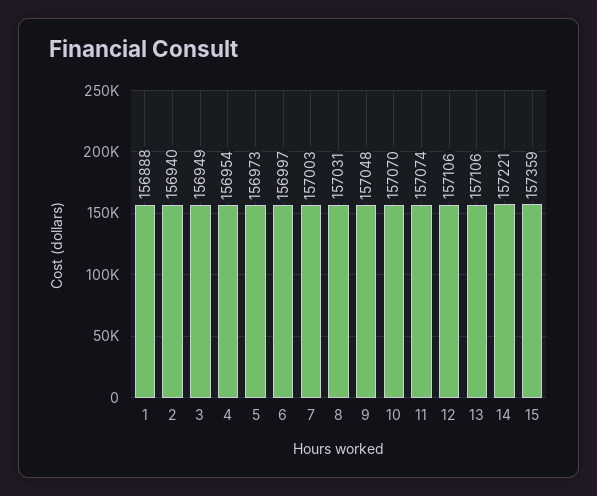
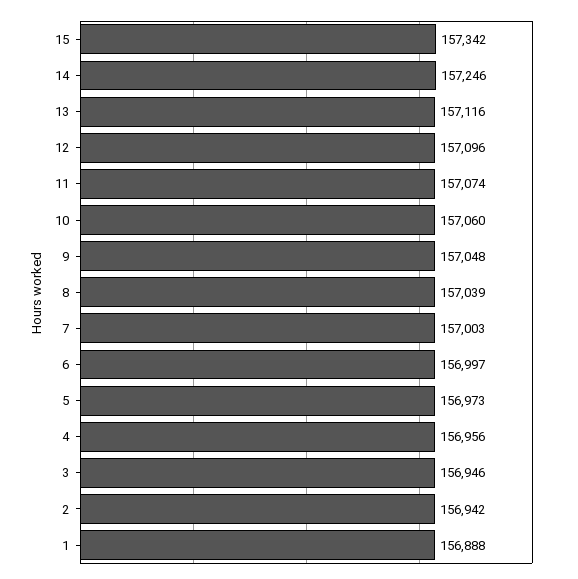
  {
    "1": 156888,
-   "2": 156940,
+   "2": 156942,
-   "3": 156949,
+   "3": 156946,
-   "4": 156954,
+   "4": 156956,
    "5": 156973,
    "6": 156997,
    "7": 157003,
-   "8": 157031,
+   "8": 157039,
    "9": 157048,
-   "10": 157070,
+   "10": 157060,
    "11": 157074,
-   "12": 157106,
+   "12": 157096,
-   "13": 157106,
+   "13": 157116,
-   "14": 157221,
+   "14": 157246,
-   "15": 157359
+   "15": 157342
  }

